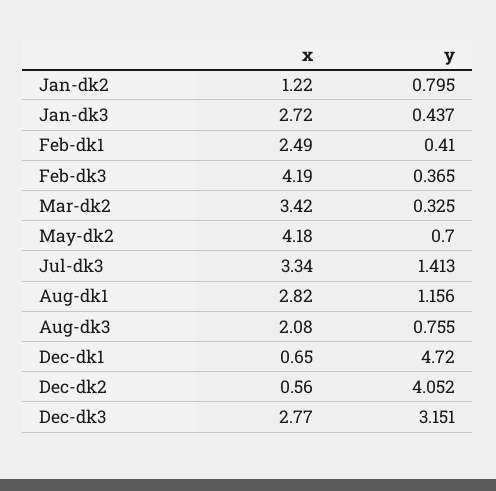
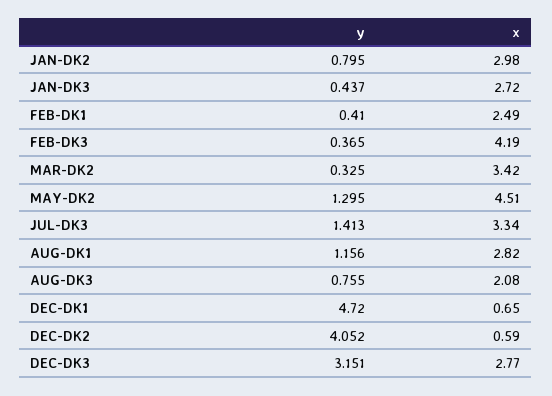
  {
    "x": {
-     "Jan-dk2": 1.22,
+     "Jan-dk2": 2.98,
      "Jan-dk3": 2.72,
      "Feb-dk1": 2.49,
      "Feb-dk3": 4.19,
      "Mar-dk2": 3.42,
-     "May-dk2": 4.18,
+     "May-dk2": 4.51,
      "Jul-dk3": 3.34,
      "Aug-dk1": 2.82,
      "Aug-dk3": 2.08,
      "Dec-dk1": 0.65,
-     "Dec-dk2": 0.56,
+     "Dec-dk2": 0.59,
      "Dec-dk3": 2.77
    },
    "y": {
      "Jan-dk2": 0.795,
      "Jan-dk3": 0.437,
      "Feb-dk1": 0.41,
      "Feb-dk3": 0.365,
      "Mar-dk2": 0.325,
-     "May-dk2": 0.7,
+     "May-dk2": 1.295,
      "Jul-dk3": 1.413,
      "Aug-dk1": 1.156,
      "Aug-dk3": 0.755,
      "Dec-dk1": 4.72,
      "Dec-dk2": 4.052,
      "Dec-dk3": 3.151
    }
  }

